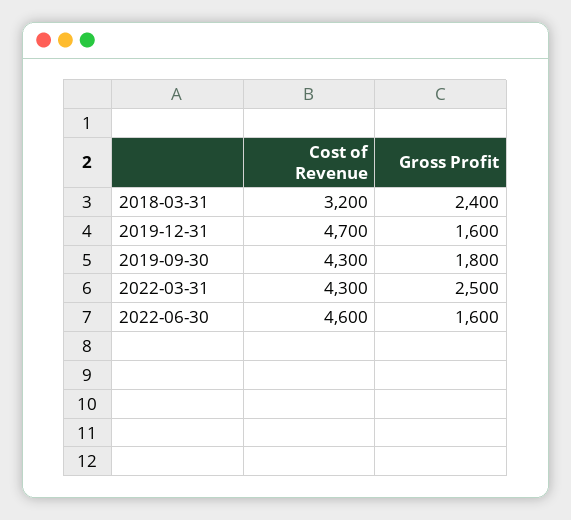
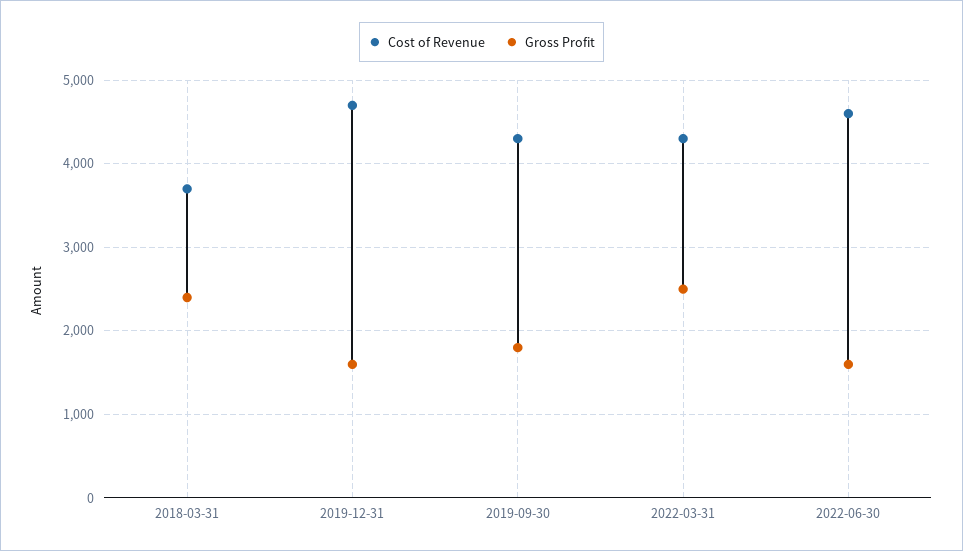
  {
    "Cost of Revenue": {
-     "2018-03-31": 3200,
+     "2018-03-31": 3700,
      "2019-12-31": 4700,
      "2019-09-30": 4300,
      "2022-03-31": 4300,
      "2022-06-30": 4600
    },
    "Gross Profit": {
      "2018-03-31": 2400,
      "2019-12-31": 1600,
      "2019-09-30": 1800,
      "2022-03-31": 2500,
      "2022-06-30": 1600
    }
  }

